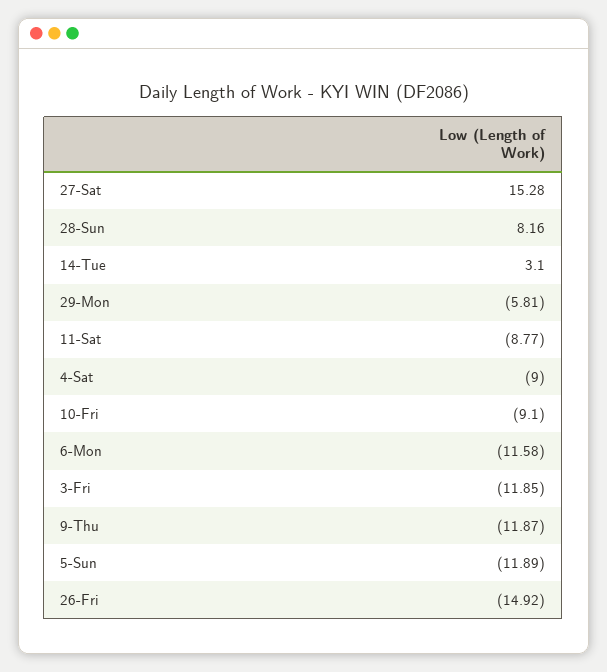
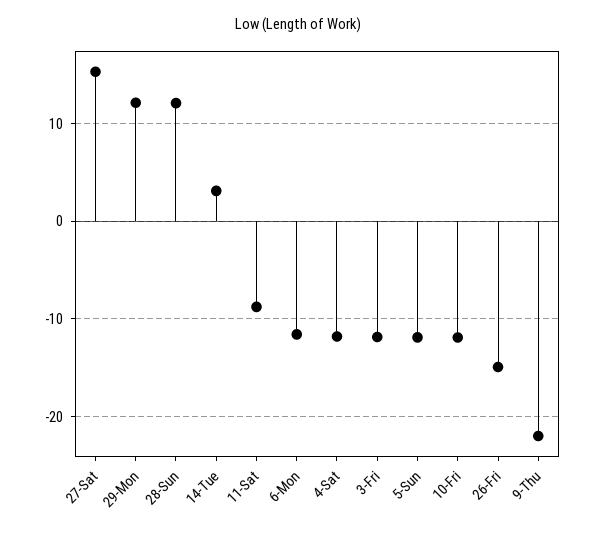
  {
    "27-Sat": 15.28,
-   "28-Sun": 8.16,
+   "28-Sun": 12,
    "14-Tue": 3.1,
-   "29-Mon": -5.81,
+   "29-Mon": 12,
    "11-Sat": -8.77,
-   "4-Sat": -9,
+   "4-Sat": -12,
-   "10-Fri": -9.1,
+   "10-Fri": -12,
    "6-Mon": -11.58,
    "3-Fri": -11.85,
-   "9-Thu": -11.87,
+   "9-Thu": -22,
    "5-Sun": -11.89,
    "26-Fri": -14.92
  }

